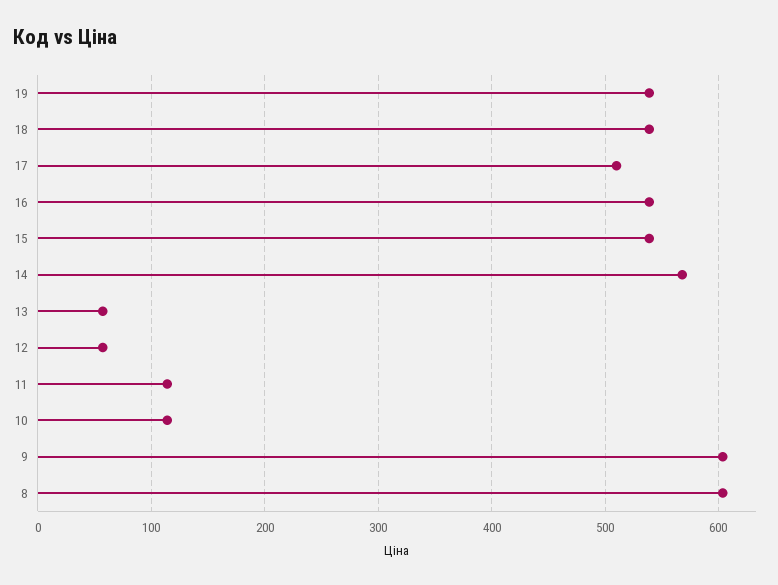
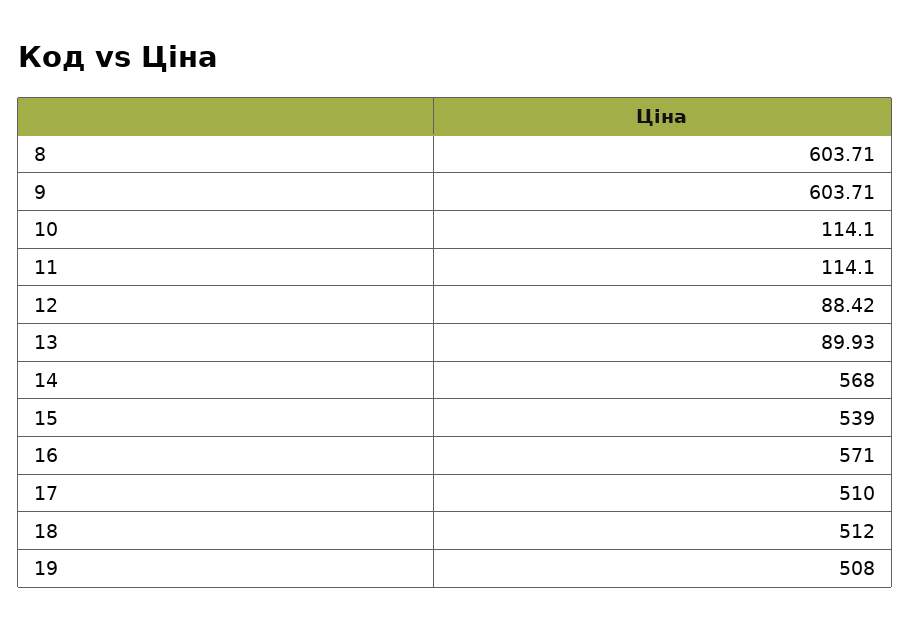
  {
-   "19": 540,
+   "19": 508,
-   "18": 540,
+   "18": 512,
    "17": 510,
-   "16": 540,
+   "16": 571,
    "15": 539,
    "14": 568,
-   "13": 60,
+   "13": 89.93,
-   "12": 60,
+   "12": 88.42,
    "11": 114.1,
    "10": 114.1,
    "9": 603.71,
    "8": 603.71
  }

